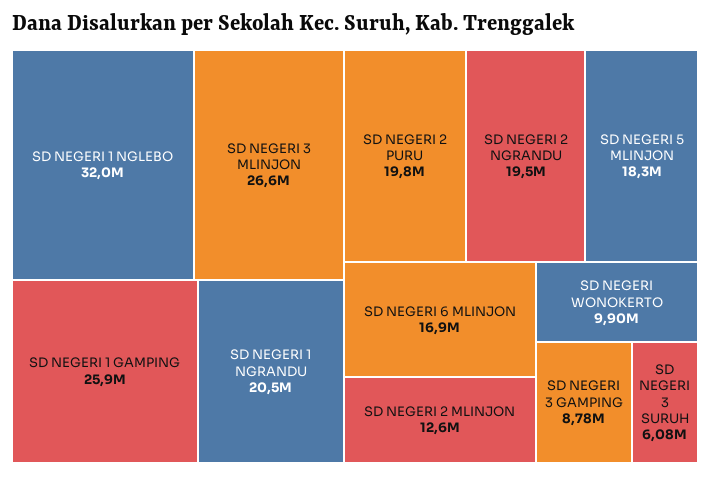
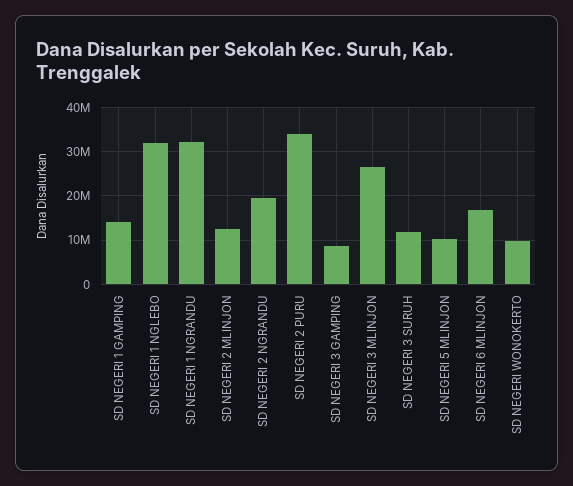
  {
    "SD NEGERI 1 NGLEBO": 32000000,
    "SD NEGERI 3 MLINJON": 26600000,
-   "SD NEGERI 1 GAMPING": 25900000,
+   "SD NEGERI 1 GAMPING": 14000000,
-   "SD NEGERI 1 NGRANDU": 20500000,
+   "SD NEGERI 1 NGRANDU": 32000000,
-   "SD NEGERI 2 PURU": 19800000,
+   "SD NEGERI 2 PURU": 34000000,
    "SD NEGERI 2 NGRANDU": 19500000,
-   "SD NEGERI 5 MLINJON": 18300000,
+   "SD NEGERI 5 MLINJON": 10000000,
    "SD NEGERI 6 MLINJON": 16900000,
    "SD NEGERI 2 MLINJON": 12600000,
    "SD NEGERI WONOKERTO": 9900000,
    "SD NEGERI 3 GAMPING": 8780000,
-   "SD NEGERI 3 SURUH": 6080000
+   "SD NEGERI 3 SURUH": 12000000
  }

